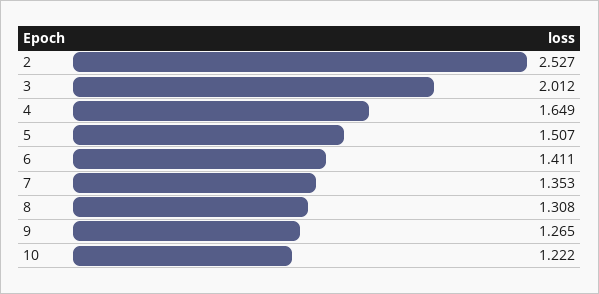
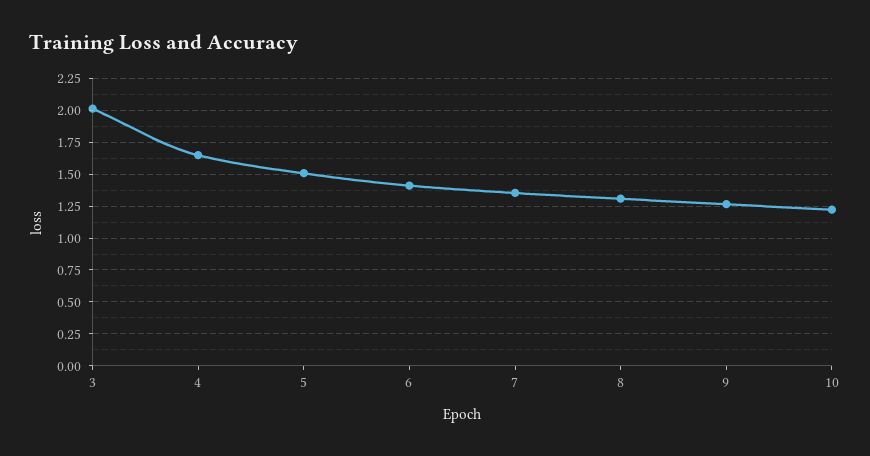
  {
-   "2": 2.527,
    "3": 2.012,
    "4": 1.649,
    "5": 1.507,
    "6": 1.411,
    "7": 1.353,
    "8": 1.308,
    "9": 1.265,
    "10": 1.222
  }

